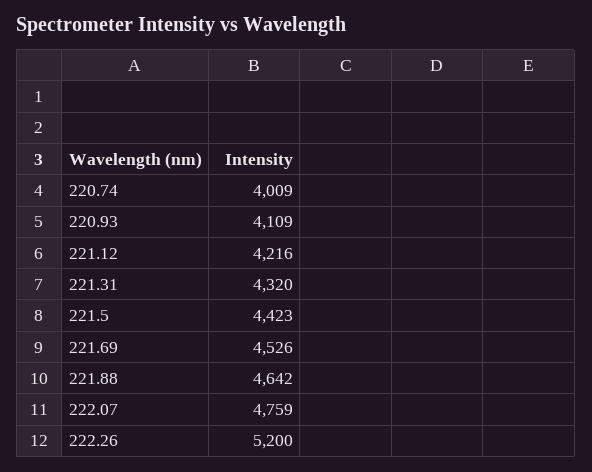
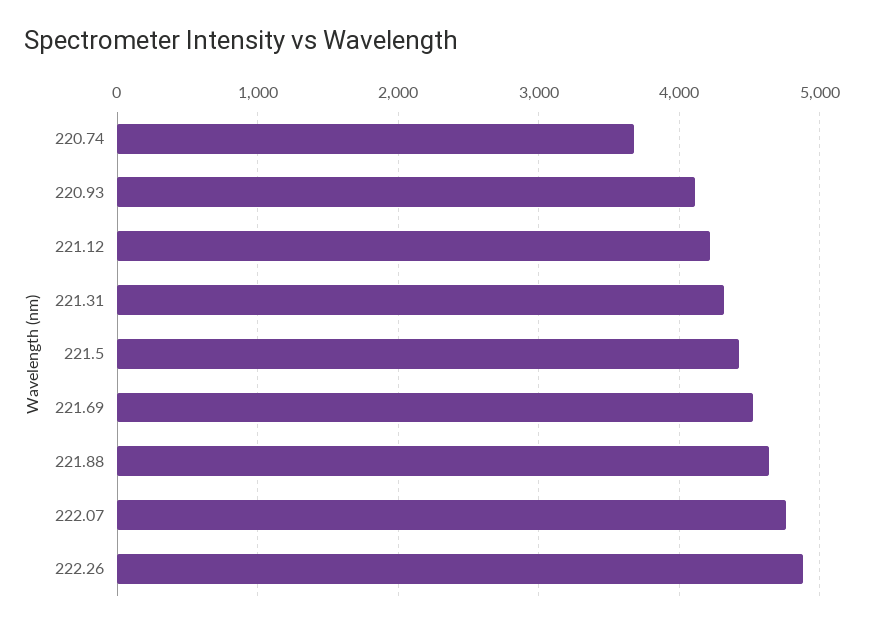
  {
-   "220.74": 4009,
+   "220.74": 3700,
    "220.93": 4109,
    "221.12": 4216,
    "221.31": 4320,
    "221.5": 4423,
    "221.69": 4526,
    "221.88": 4642,
    "222.07": 4759,
-   "222.26": 5200
+   "222.26": 4900
  }

